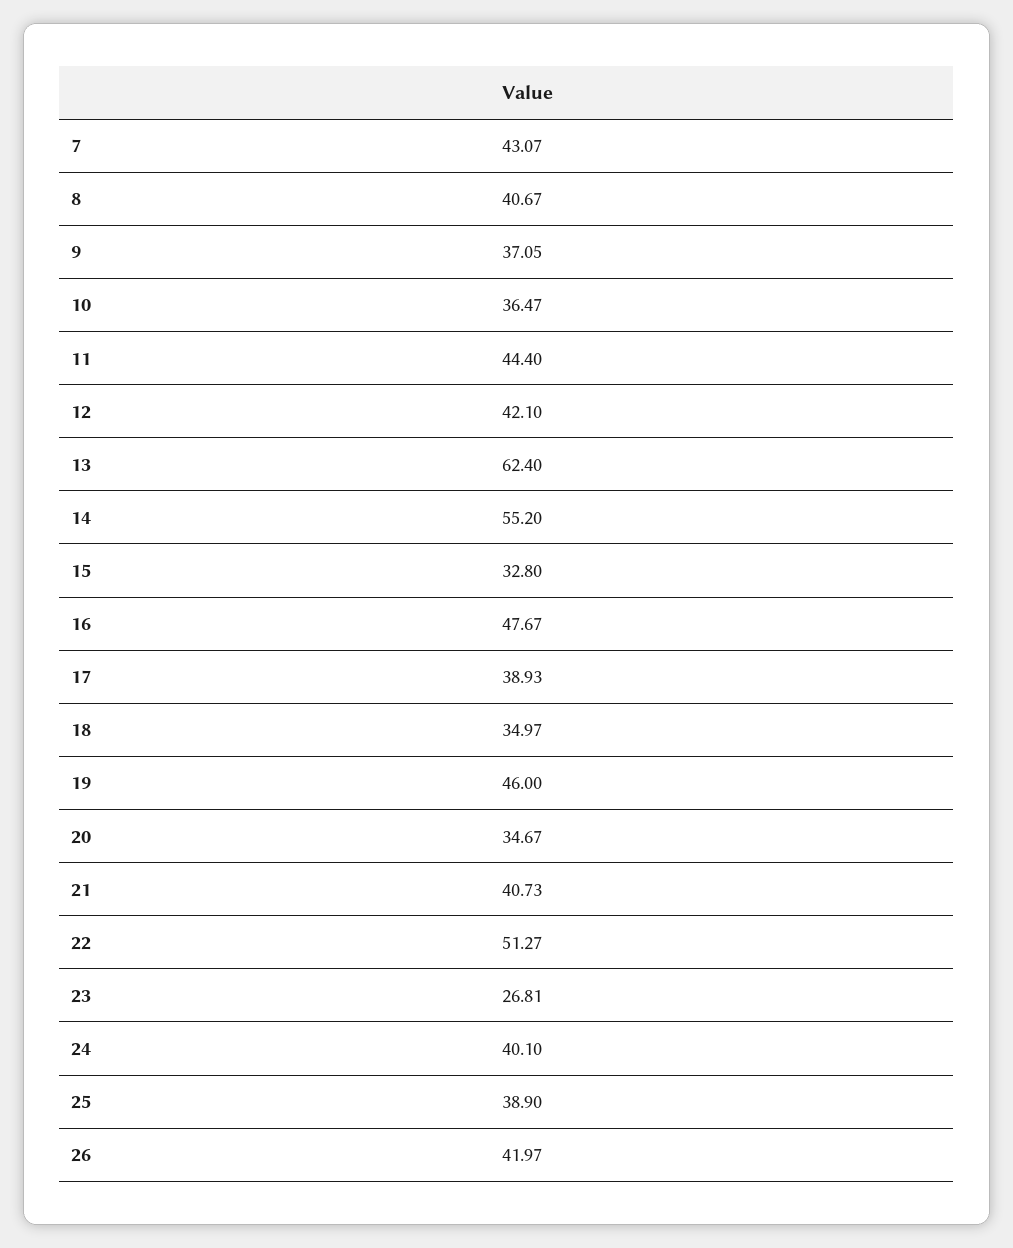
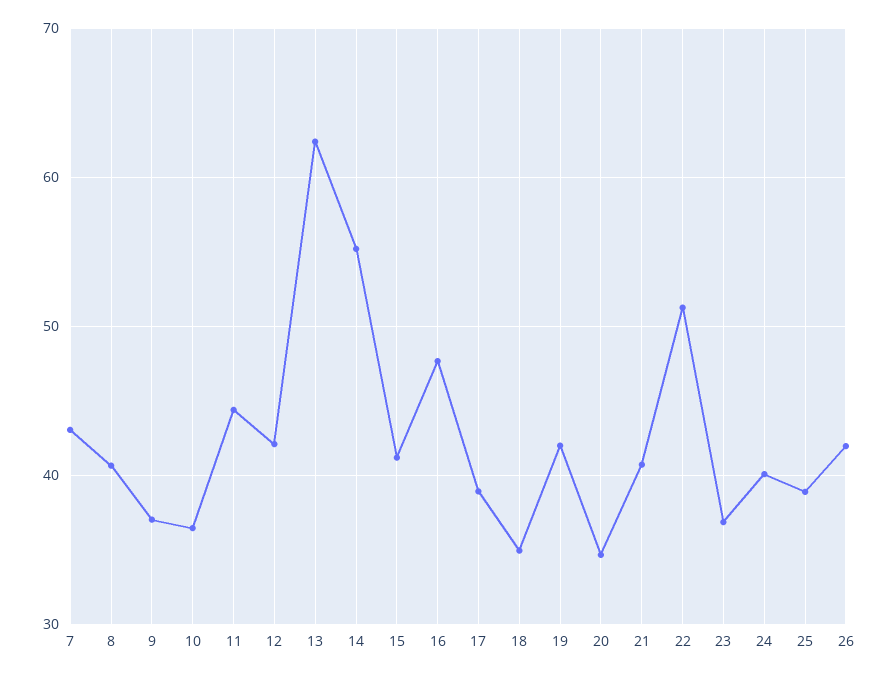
  {
    "7": 43.07,
    "8": 40.67,
    "9": 37.05,
    "10": 36.47,
    "11": 44.4,
    "12": 42.1,
    "13": 62.4,
    "14": 55.2,
-   "15": 32.8,
+   "15": 41,
    "16": 47.67,
    "17": 38.93,
    "18": 34.97,
-   "19": 46,
+   "19": 42,
    "20": 34.67,
    "21": 40.73,
    "22": 51.27,
-   "23": 26.81,
+   "23": 37,
    "24": 40.1,
    "25": 38.9,
    "26": 41.97
  }

